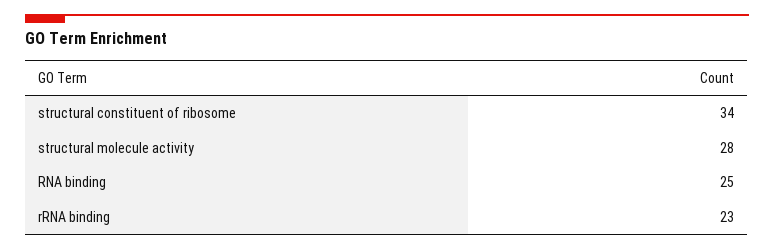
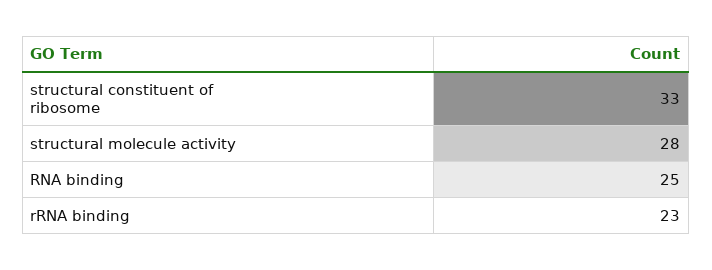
  {
-   "structural constituent of ribosome": 34,
+   "structural constituent of ribosome": 33,
    "structural molecule activity": 28,
    "RNA binding": 25,
    "rRNA binding": 23
  }

